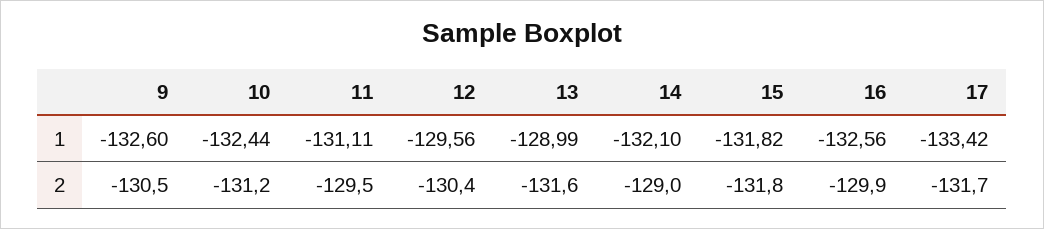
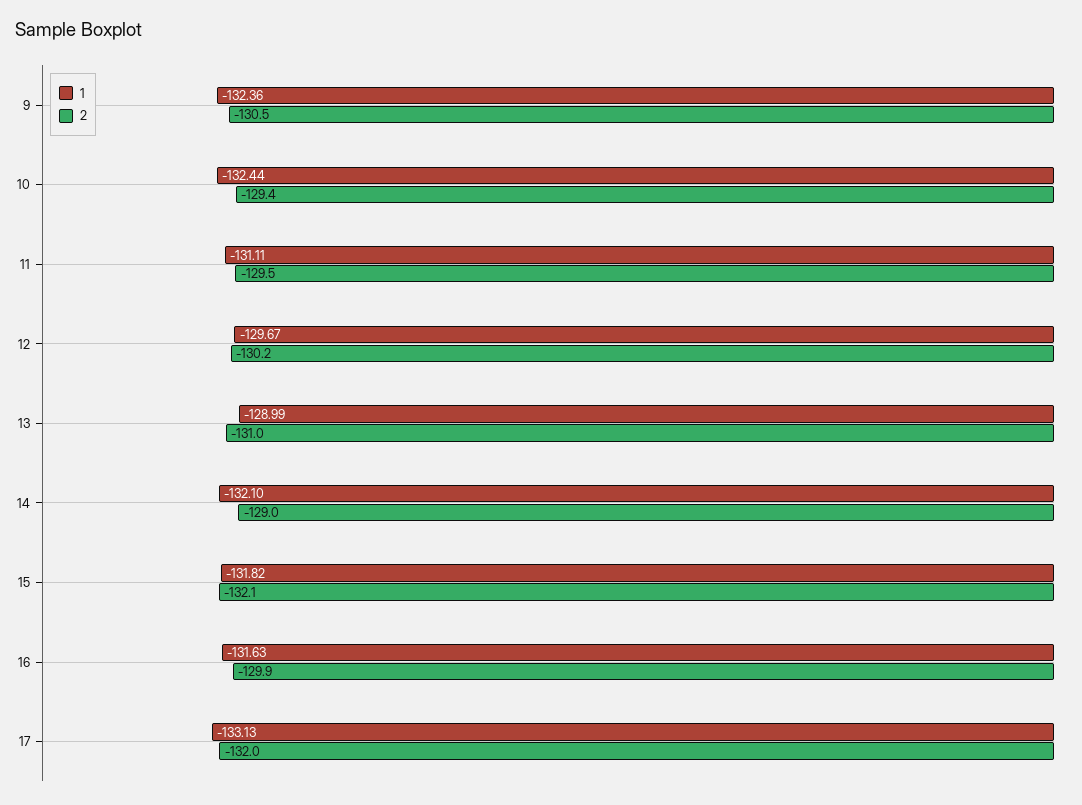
  {
    "1": {
-     "9": -132.6,
+     "9": -132.36,
      "10": -132.44,
      "11": -131.11,
-     "12": -129.56,
+     "12": -129.67,
      "13": -128.99,
      "14": -132.1,
      "15": -131.82,
-     "16": -132.56,
+     "16": -131.63,
-     "17": -133.42
+     "17": -133.13
    },
    "2": {
      "9": -130.5,
-     "10": -131.2,
+     "10": -129.4,
      "11": -129.5,
-     "12": -130.4,
+     "12": -130.2,
-     "13": -131.6,
+     "13": -131,
      "14": -129,
-     "15": -131.8,
+     "15": -132.1,
      "16": -129.9,
-     "17": -131.7
+     "17": -132
    }
  }

